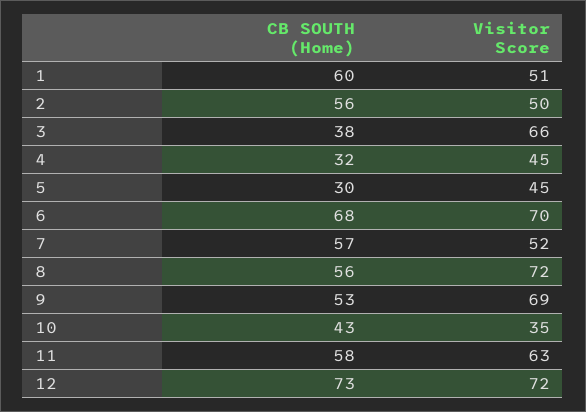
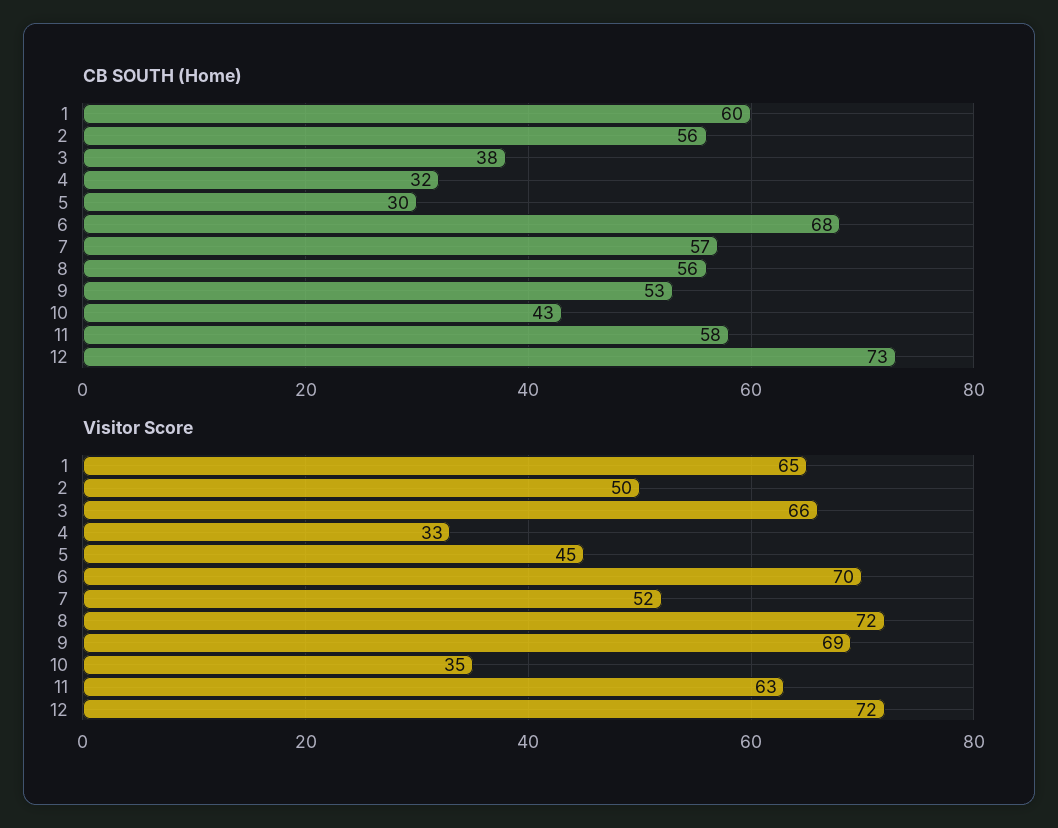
  {
    "CB SOUTH (Home)": {
      "1": 60,
      "2": 56,
      "3": 38,
      "4": 32,
      "5": 30,
      "6": 68,
      "7": 57,
      "8": 56,
      "9": 53,
      "10": 43,
      "11": 58,
      "12": 73
    },
    "Visitor Score": {
-     "1": 51,
+     "1": 65,
      "2": 50,
      "3": 66,
-     "4": 45,
+     "4": 33,
      "5": 45,
      "6": 70,
      "7": 52,
      "8": 72,
      "9": 69,
      "10": 35,
      "11": 63,
      "12": 72
    }
  }

